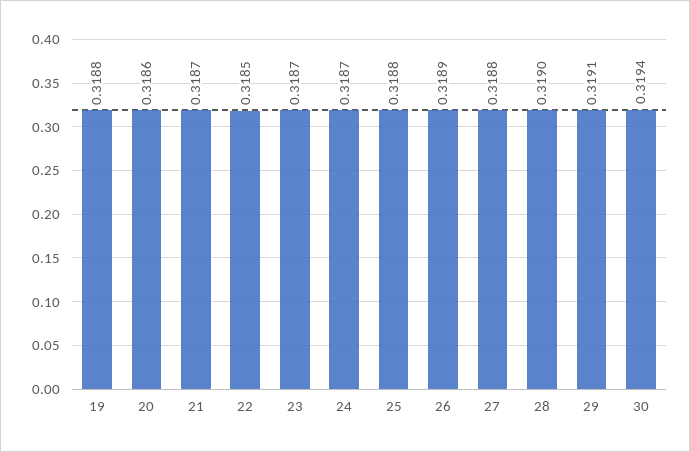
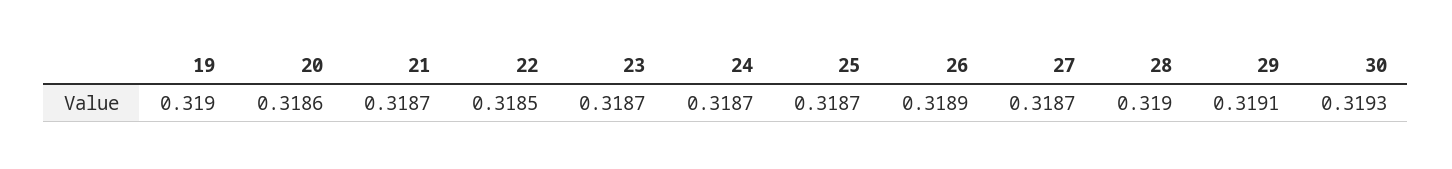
  {
-   "19": 0.3188,
+   "19": 0.319,
    "20": 0.3186,
    "21": 0.3187,
    "22": 0.3185,
    "23": 0.3187,
    "24": 0.3187,
-   "25": 0.3188,
+   "25": 0.3187,
    "26": 0.3189,
-   "27": 0.3188,
+   "27": 0.3187,
    "28": 0.319,
    "29": 0.3191,
-   "30": 0.3194
+   "30": 0.3193
  }

